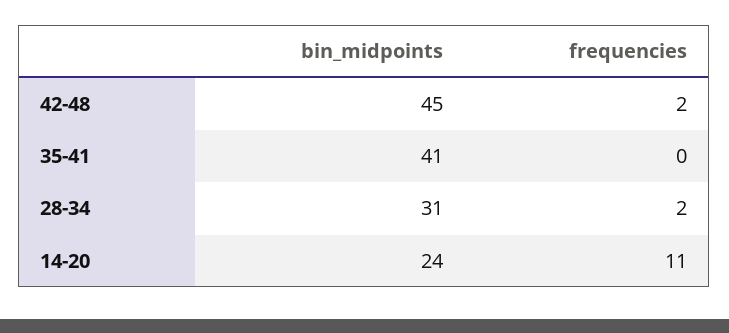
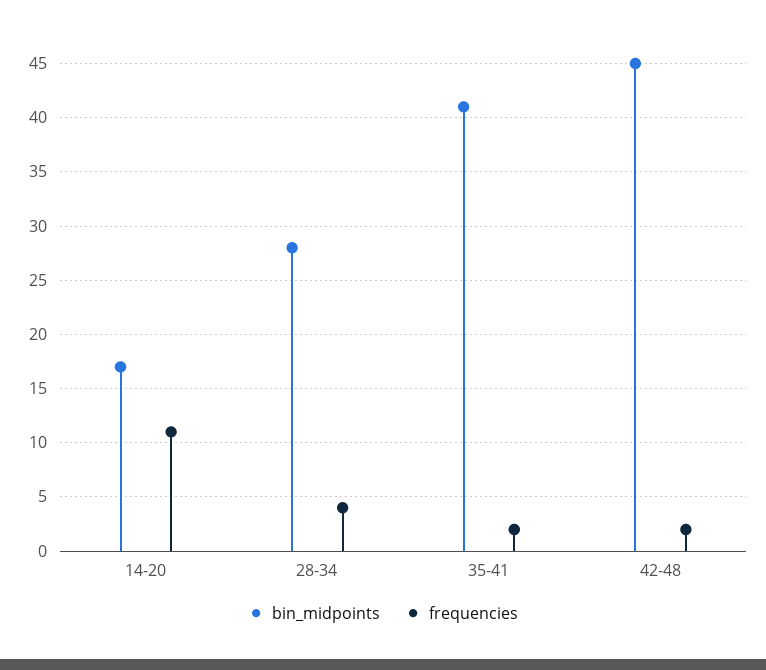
  {
    "bin_midpoints": {
      "42-48": 45,
      "35-41": 41,
-     "28-34": 31,
+     "28-34": 28,
-     "14-20": 24
+     "14-20": 17
    },
    "frequencies": {
      "42-48": 2,
-     "35-41": 0,
+     "35-41": 2,
-     "28-34": 2,
+     "28-34": 4,
      "14-20": 11
    }
  }

